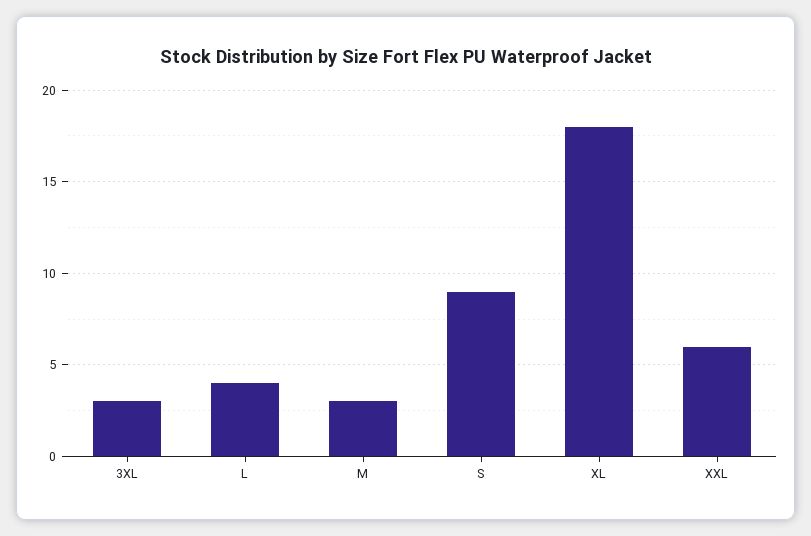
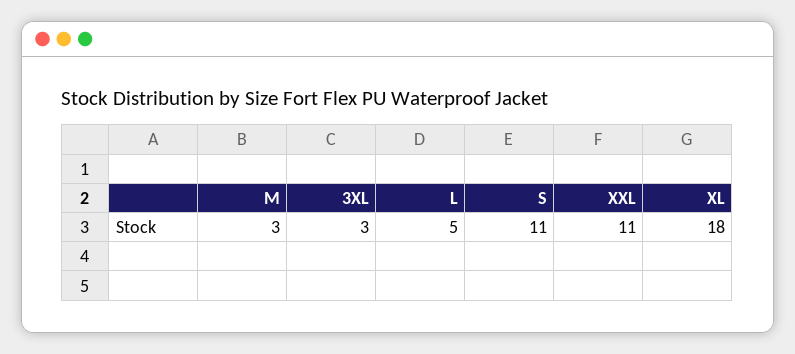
  {
    "3XL": 3,
-   "L": 4,
+   "L": 5,
    "M": 3,
-   "S": 9,
+   "S": 11,
    "XL": 18,
-   "XXL": 6
+   "XXL": 11
  }

